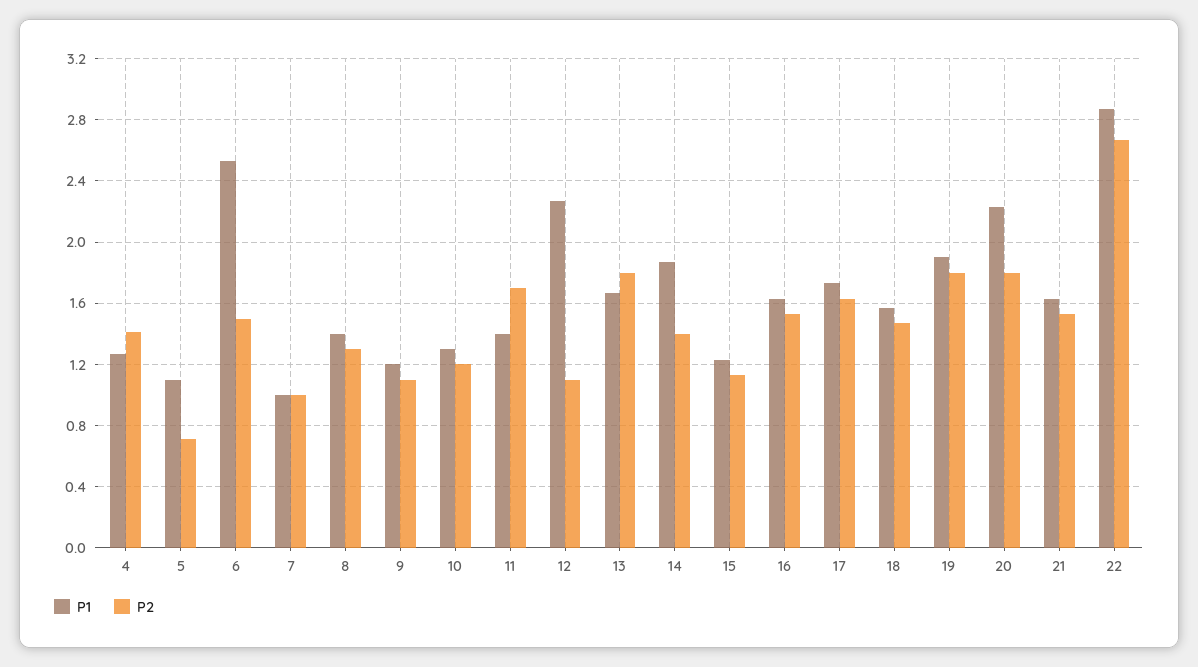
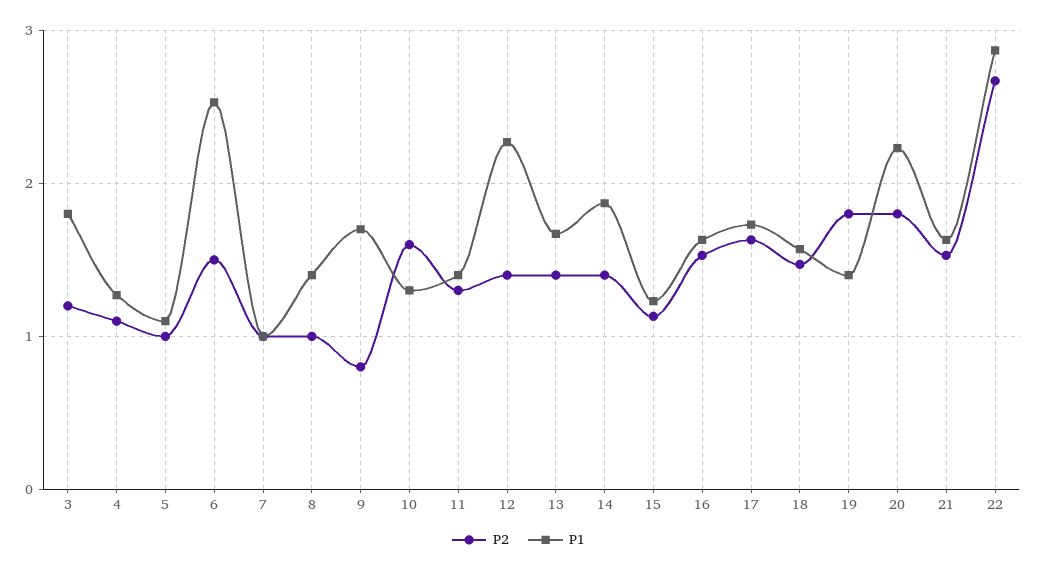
  {
    "P1": {
      "4": 1.25,
      "5": 1.1,
      "6": 2.55,
      "7": 1,
      "8": 1.4,
-     "9": 1.2,
+     "9": 1.7,
      "10": 1.3,
      "11": 1.4,
      "12": 2.25,
      "13": 1.65,
      "14": 1.85,
      "15": 1.25,
      "16": 1.65,
      "17": 1.75,
      "18": 1.55,
-     "19": 1.9,
+     "19": 1.4,
      "20": 2.25,
      "21": 1.65,
-     "22": 2.85
+     "22": 2.85,
+     "3": 1.8
    },
    "P2": {
-     "4": 1.4,
+     "4": 1.1,
-     "5": 0.7,
+     "5": 1,
      "6": 1.5,
      "7": 1,
-     "8": 1.3,
+     "8": 1,
-     "9": 1.1,
+     "9": 0.8,
-     "10": 1.2,
+     "10": 1.6,
-     "11": 1.7,
+     "11": 1.3,
-     "12": 1.1,
+     "12": 1.4,
-     "13": 1.8,
+     "13": 1.4,
      "14": 1.4,
      "15": 1.15,
      "16": 1.55,
      "17": 1.65,
      "18": 1.45,
      "19": 1.8,
      "20": 1.8,
      "21": 1.55,
-     "22": 2.65
+     "22": 2.65,
+     "3": 1.2
    }
  }

